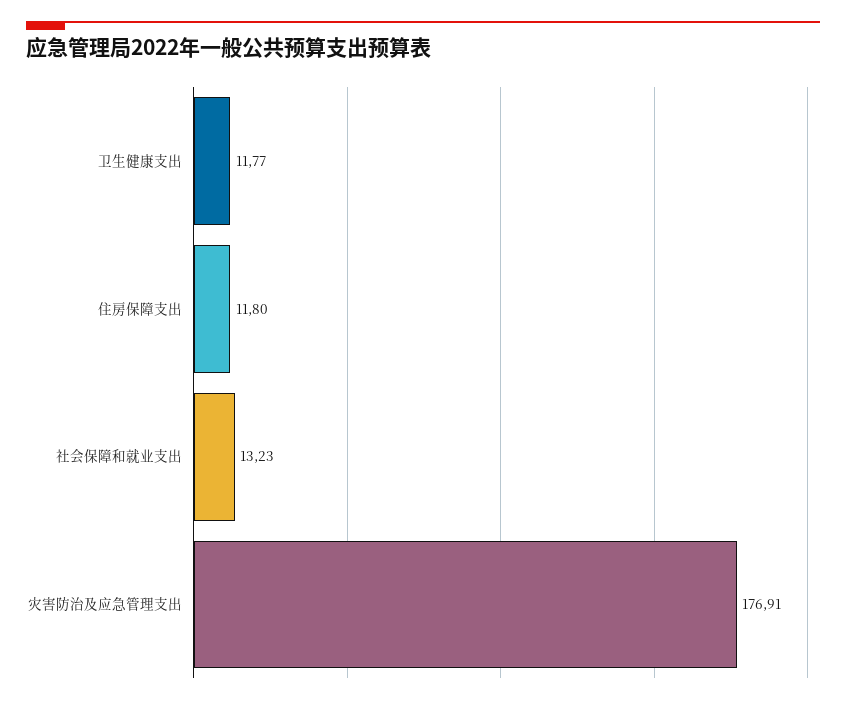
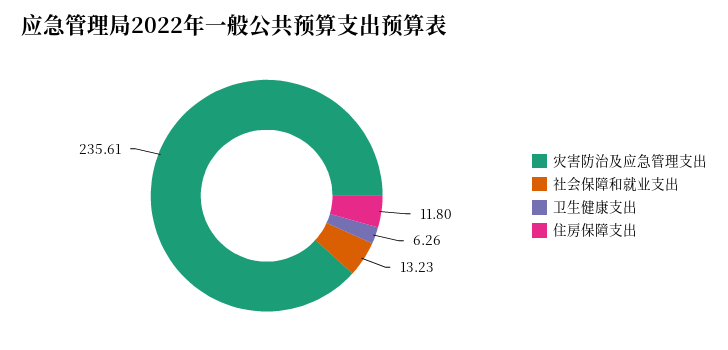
  {
-   "卫生健康支出": 11.77,
+   "卫生健康支出": 6.26,
    "住房保障支出": 11.8,
    "社会保障和就业支出": 13.23,
-   "灾害防治及应急管理支出": 176.91
+   "灾害防治及应急管理支出": 235.61
  }

